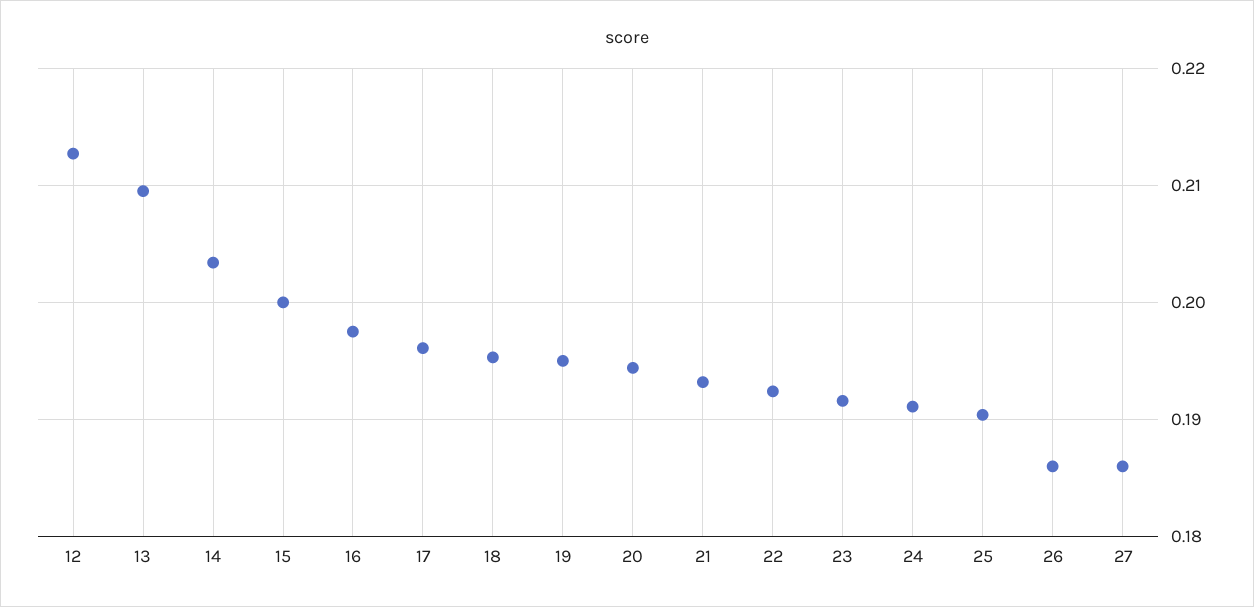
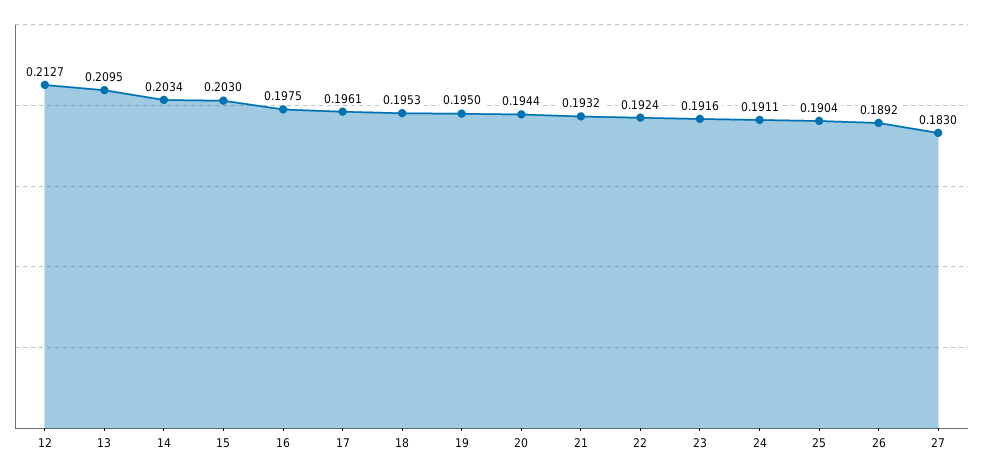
  {
    "12": 0.2127,
    "13": 0.2095,
    "14": 0.2034,
-   "15": 0.2,
+   "15": 0.203,
    "16": 0.1975,
    "17": 0.1961,
    "18": 0.1953,
    "19": 0.195,
    "20": 0.1944,
    "21": 0.1932,
    "22": 0.1924,
    "23": 0.1916,
    "24": 0.1911,
    "25": 0.1904,
-   "26": 0.186,
+   "26": 0.1892,
-   "27": 0.186
+   "27": 0.183
  }

